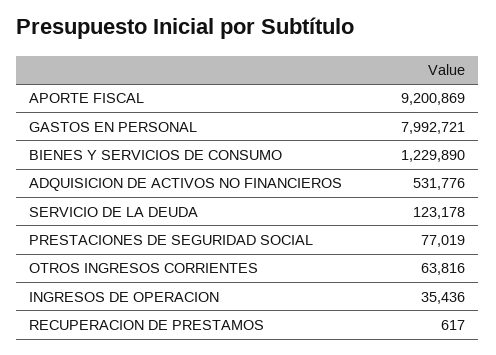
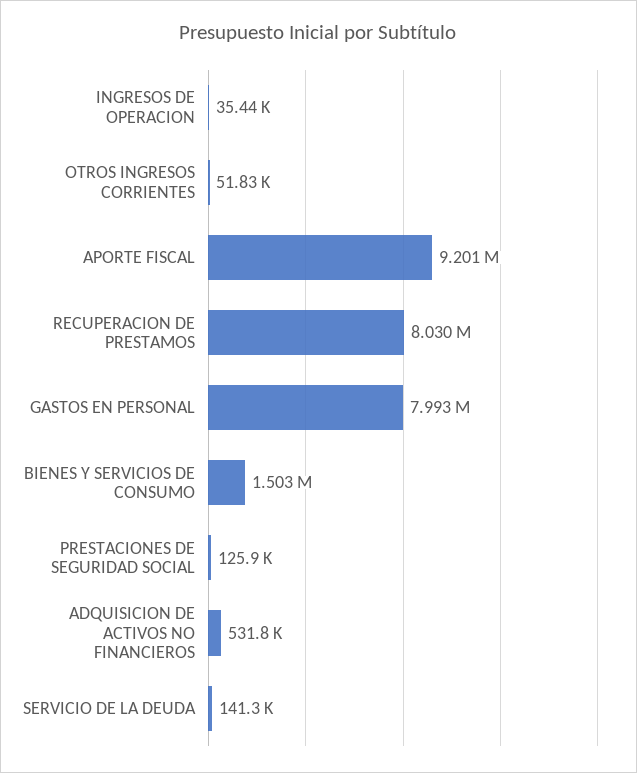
  {
    "APORTE FISCAL": 9200869,
    "GASTOS EN PERSONAL": 7992721,
-   "BIENES Y SERVICIOS DE CONSUMO": 1229890,
+   "BIENES Y SERVICIOS DE CONSUMO": 1503000,
    "ADQUISICION DE ACTIVOS NO FINANCIEROS": 531776,
-   "SERVICIO DE LA DEUDA": 123178,
+   "SERVICIO DE LA DEUDA": 141300,
-   "PRESTACIONES DE SEGURIDAD SOCIAL": 77019,
+   "PRESTACIONES DE SEGURIDAD SOCIAL": 125900,
-   "OTROS INGRESOS CORRIENTES": 63816,
+   "OTROS INGRESOS CORRIENTES": 51830,
    "INGRESOS DE OPERACION": 35436,
-   "RECUPERACION DE PRESTAMOS": 617
+   "RECUPERACION DE PRESTAMOS": 8030000
  }

